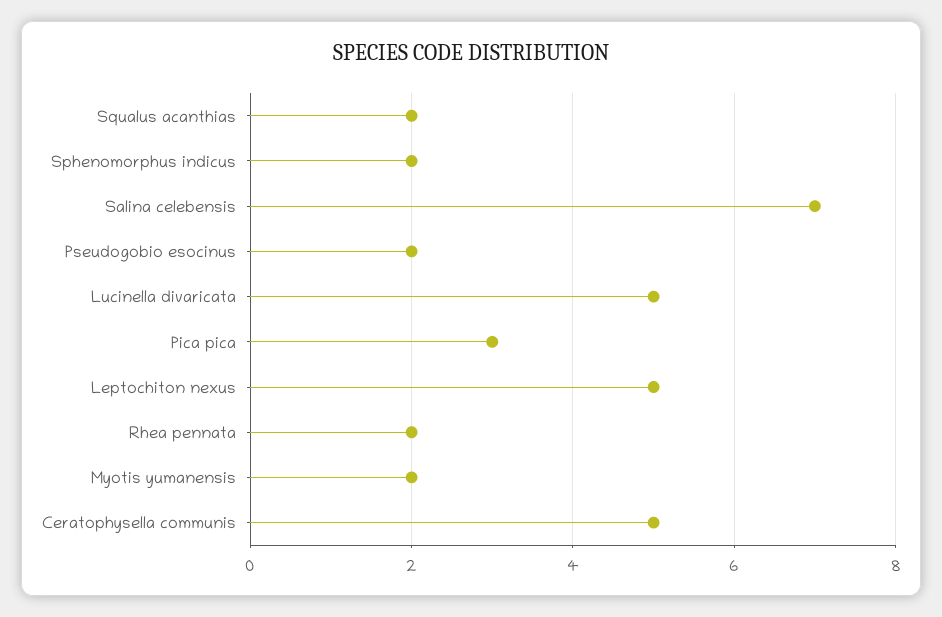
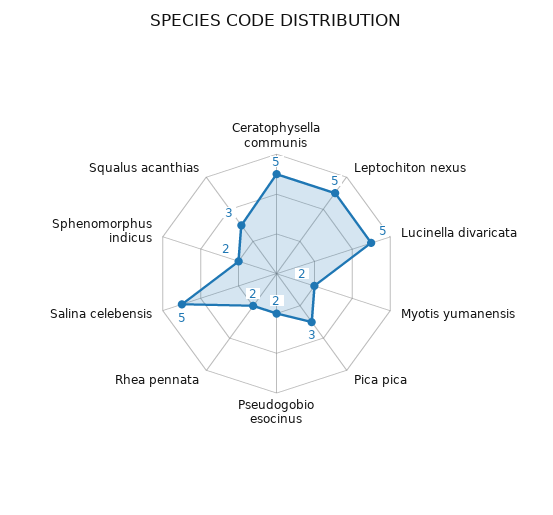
  {
-   "Squalus acanthias": 2,
+   "Squalus acanthias": 3,
    "Sphenomorphus indicus": 2,
-   "Salina celebensis": 7,
+   "Salina celebensis": 5,
    "Pseudogobio esocinus": 2,
    "Lucinella divaricata": 5,
    "Pica pica": 3,
    "Leptochiton nexus": 5,
    "Rhea pennata": 2,
    "Myotis yumanensis": 2,
    "Ceratophysella communis": 5
  }

